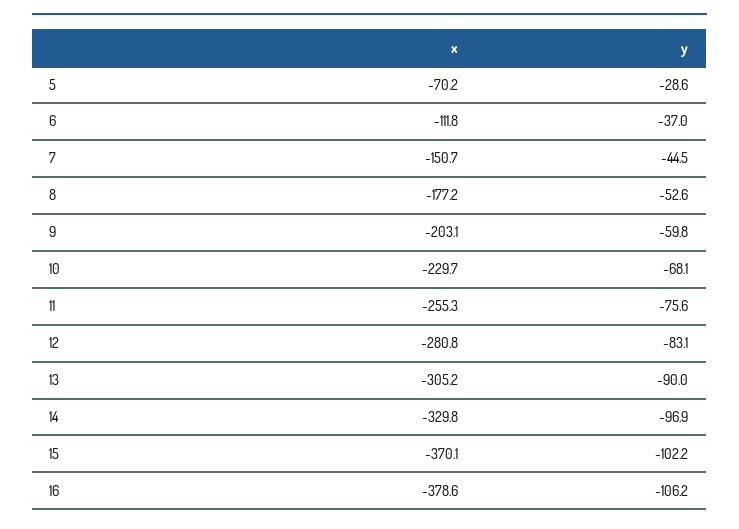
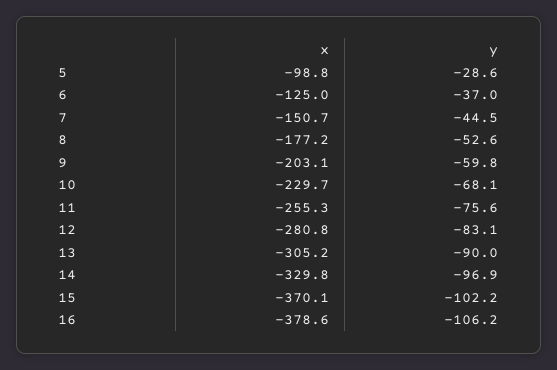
  {
    "x": {
-     "5": -70.2,
+     "5": -98.8,
-     "6": -111.8,
+     "6": -125,
      "7": -150.7,
      "8": -177.2,
      "9": -203.1,
      "10": -229.7,
      "11": -255.3,
      "12": -280.8,
      "13": -305.2,
      "14": -329.8,
      "15": -370.1,
      "16": -378.6
    },
    "y": {
      "5": -28.6,
      "6": -37,
      "7": -44.5,
      "8": -52.6,
      "9": -59.8,
      "10": -68.1,
      "11": -75.6,
      "12": -83.1,
      "13": -90,
      "14": -96.9,
      "15": -102.2,
      "16": -106.2
    }
  }

